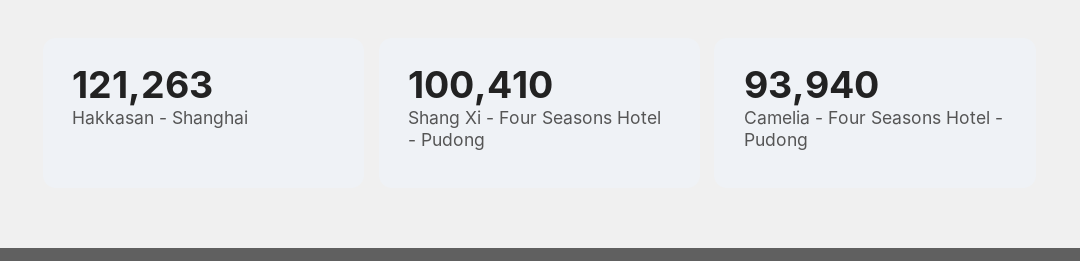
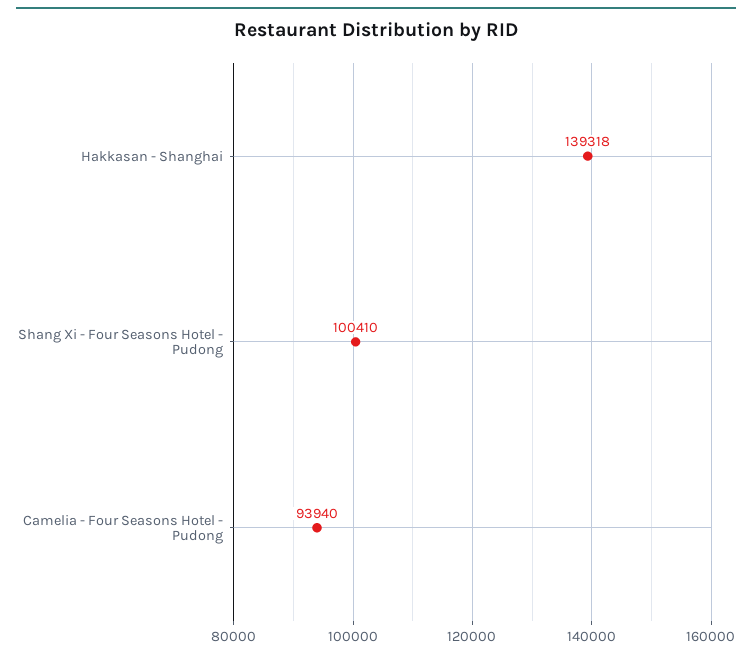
  {
-   "Hakkasan - Shanghai": 121263,
+   "Hakkasan - Shanghai": 139318,
    "Shang Xi - Four Seasons Hotel - Pudong": 100410,
    "Camelia - Four Seasons Hotel - Pudong": 93940
  }

